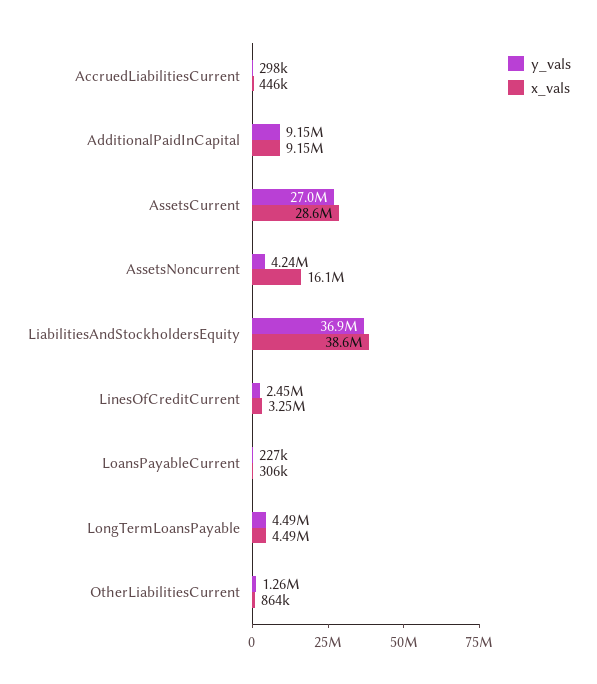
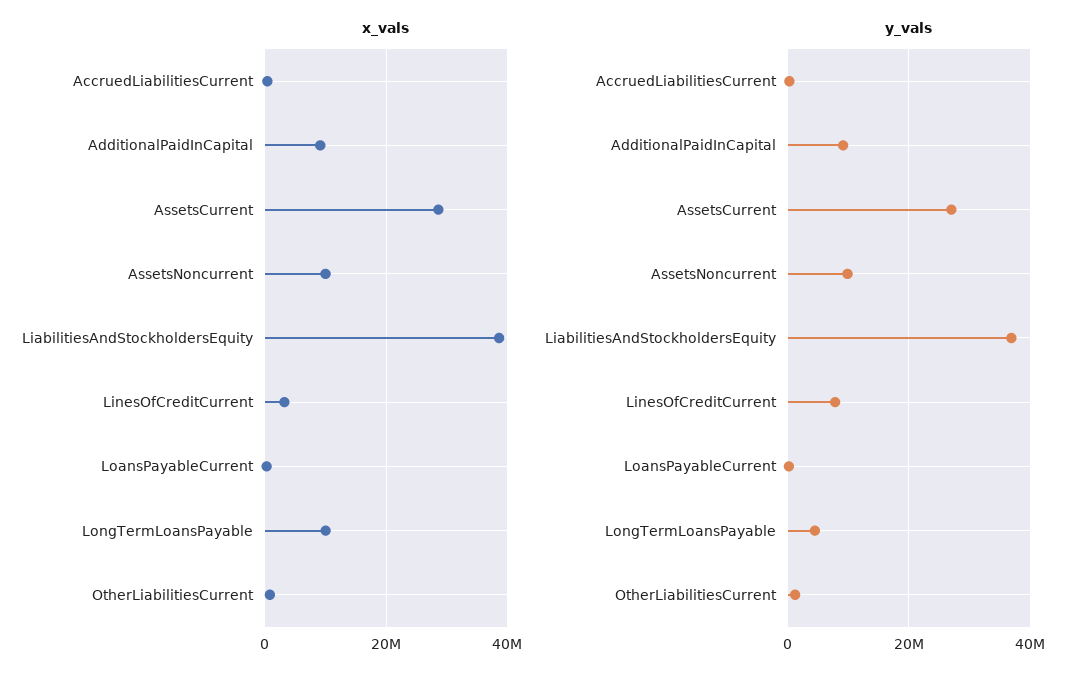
  {
    "y_vals": {
      "AccruedLiabilitiesCurrent": 298000,
      "AdditionalPaidInCapital": 9150000,
      "AssetsCurrent": 27000000,
-     "AssetsNoncurrent": 4240000,
+     "AssetsNoncurrent": 10000000,
      "LiabilitiesAndStockholdersEquity": 36900000,
-     "LinesOfCreditCurrent": 2450000,
+     "LinesOfCreditCurrent": 8000000,
      "LoansPayableCurrent": 227000,
      "LongTermLoansPayable": 4490000,
      "OtherLiabilitiesCurrent": 1260000
    },
    "x_vals": {
      "AccruedLiabilitiesCurrent": 446000,
      "AdditionalPaidInCapital": 9150000,
      "AssetsCurrent": 28600000,
-     "AssetsNoncurrent": 16100000,
+     "AssetsNoncurrent": 10000000,
      "LiabilitiesAndStockholdersEquity": 38600000,
      "LinesOfCreditCurrent": 3250000,
      "LoansPayableCurrent": 306000,
-     "LongTermLoansPayable": 4490000,
+     "LongTermLoansPayable": 10000000,
      "OtherLiabilitiesCurrent": 864000
    }
  }

